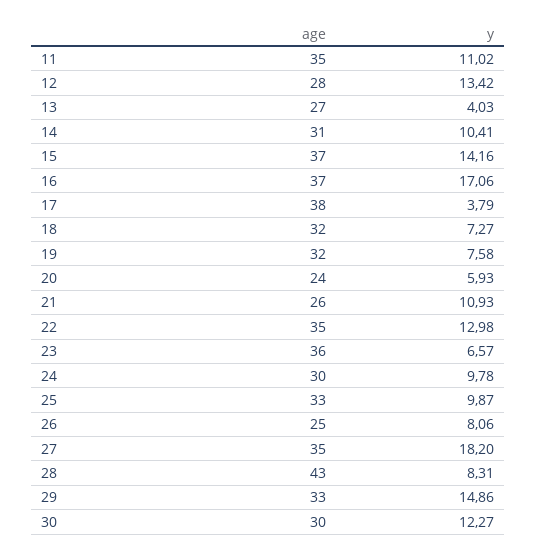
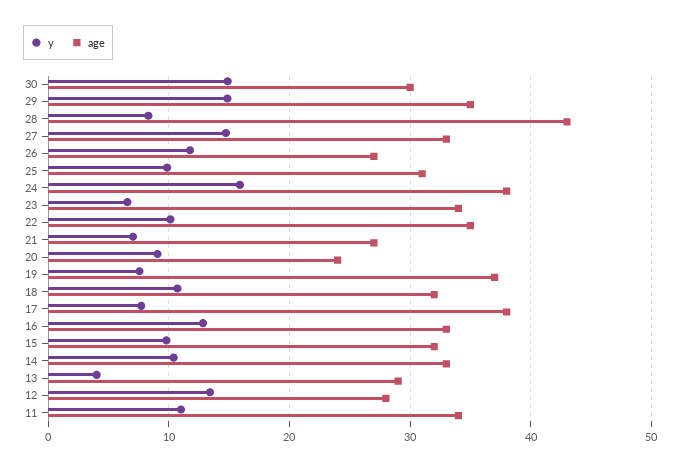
  {
    "age": {
-     "11": 35,
+     "11": 34,
      "12": 28,
-     "13": 27,
+     "13": 29,
-     "14": 31,
+     "14": 33,
-     "15": 37,
+     "15": 32,
-     "16": 37,
+     "16": 33,
      "17": 38,
      "18": 32,
-     "19": 32,
+     "19": 37,
      "20": 24,
-     "21": 26,
+     "21": 27,
      "22": 35,
-     "23": 36,
+     "23": 34,
-     "24": 30,
+     "24": 38,
-     "25": 33,
+     "25": 31,
-     "26": 25,
+     "26": 27,
-     "27": 35,
+     "27": 33,
      "28": 43,
-     "29": 33,
+     "29": 35,
      "30": 30
    },
    "y": {
      "11": 11.02,
      "12": 13.42,
      "13": 4.03,
      "14": 10.41,
-     "15": 14.16,
+     "15": 10,
-     "16": 17.06,
+     "16": 13,
-     "17": 3.79,
+     "17": 8,
-     "18": 7.27,
+     "18": 11,
      "19": 7.58,
-     "20": 5.93,
+     "20": 9,
-     "21": 10.93,
+     "21": 7,
-     "22": 12.98,
+     "22": 10,
      "23": 6.57,
-     "24": 9.78,
+     "24": 16,
      "25": 9.87,
-     "26": 8.06,
+     "26": 12,
-     "27": 18.2,
+     "27": 15,
      "28": 8.31,
      "29": 14.86,
-     "30": 12.27
+     "30": 15
    }
  }

